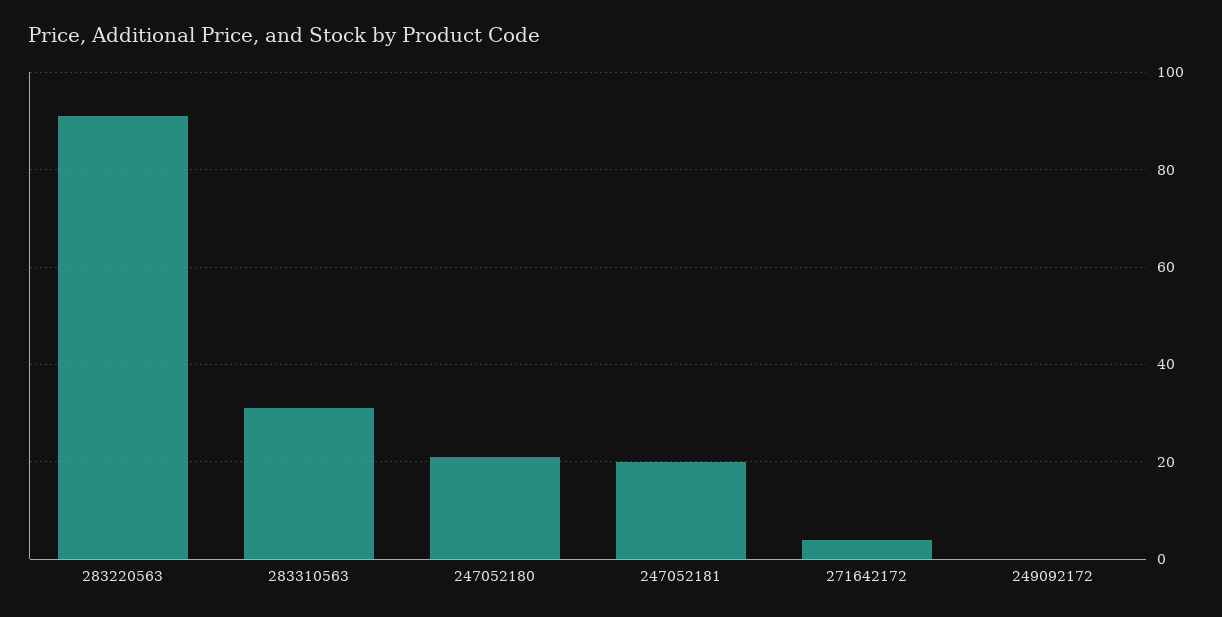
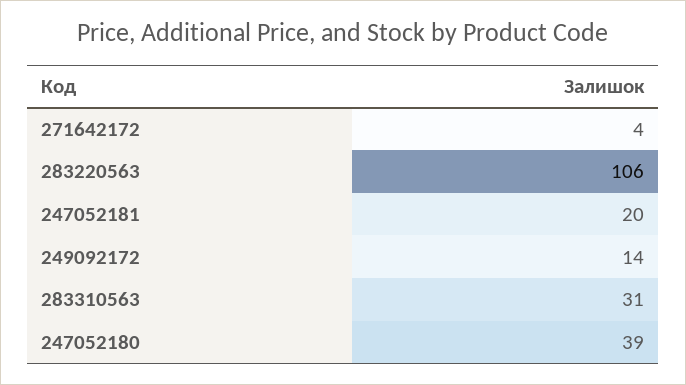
  {
-   "283220563": 90,
+   "283220563": 106,
    "283310563": 31,
-   "247052180": 20,
+   "247052180": 39,
    "247052181": 20,
    "271642172": 4,
-   "249092172": 0
+   "249092172": 14
  }

